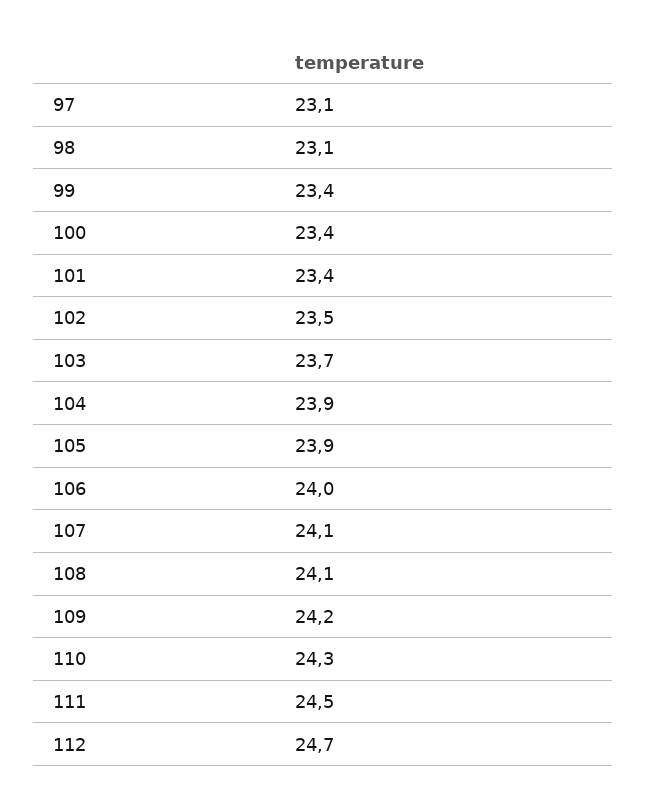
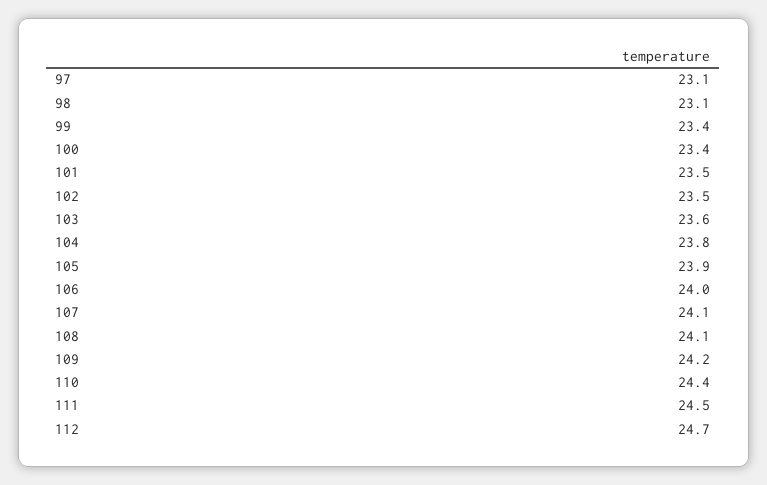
  {
    "97": 23.1,
    "98": 23.1,
    "99": 23.4,
    "100": 23.4,
-   "101": 23.4,
+   "101": 23.5,
    "102": 23.5,
-   "103": 23.7,
+   "103": 23.6,
-   "104": 23.9,
+   "104": 23.8,
    "105": 23.9,
    "106": 24,
    "107": 24.1,
    "108": 24.1,
    "109": 24.2,
-   "110": 24.3,
+   "110": 24.4,
    "111": 24.5,
    "112": 24.7
  }

